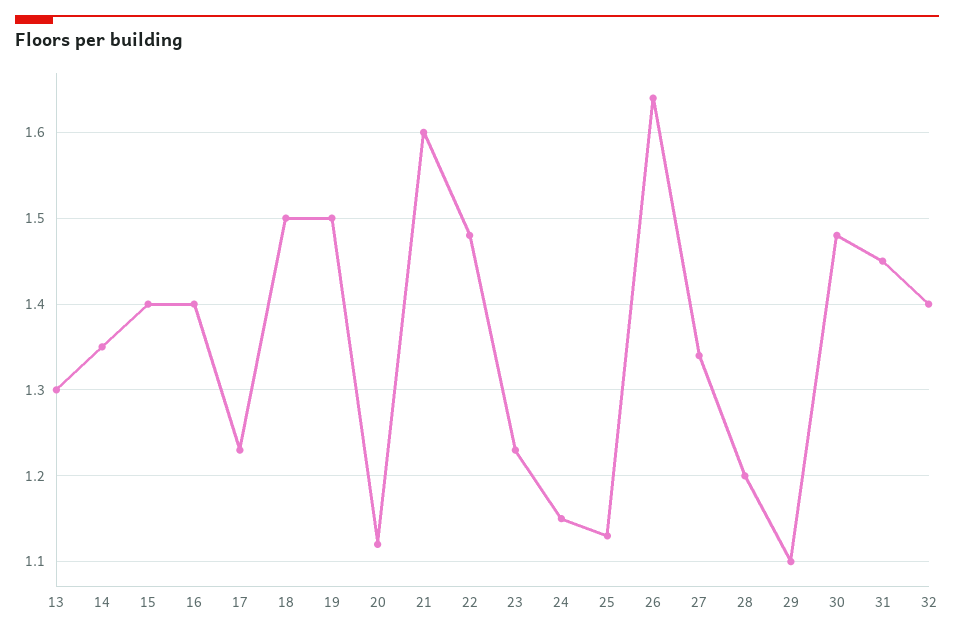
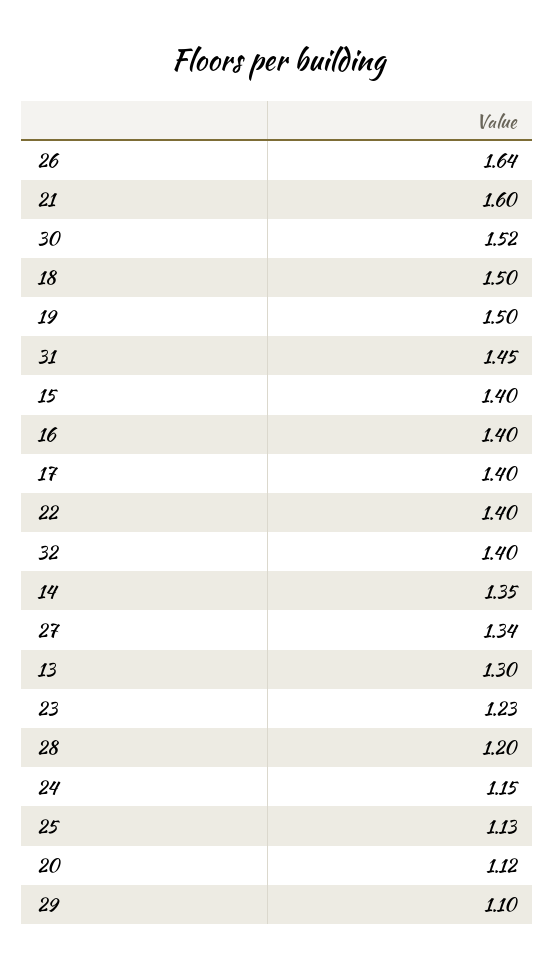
  {
    "13": 1.3,
    "14": 1.35,
    "15": 1.4,
    "16": 1.4,
-   "17": 1.23,
+   "17": 1.4,
    "18": 1.5,
    "19": 1.5,
    "20": 1.12,
    "21": 1.6,
-   "22": 1.48,
+   "22": 1.4,
    "23": 1.23,
    "24": 1.15,
    "25": 1.13,
    "26": 1.64,
    "27": 1.34,
    "28": 1.2,
    "29": 1.1,
-   "30": 1.48,
+   "30": 1.52,
    "31": 1.45,
    "32": 1.4
  }

